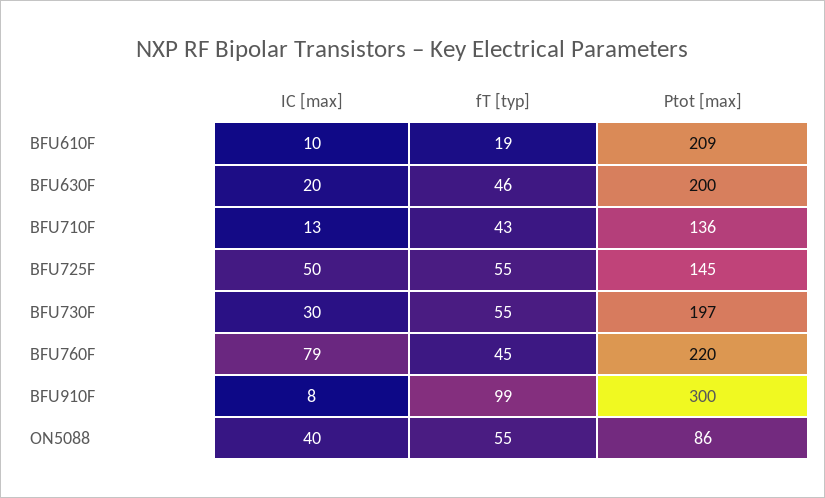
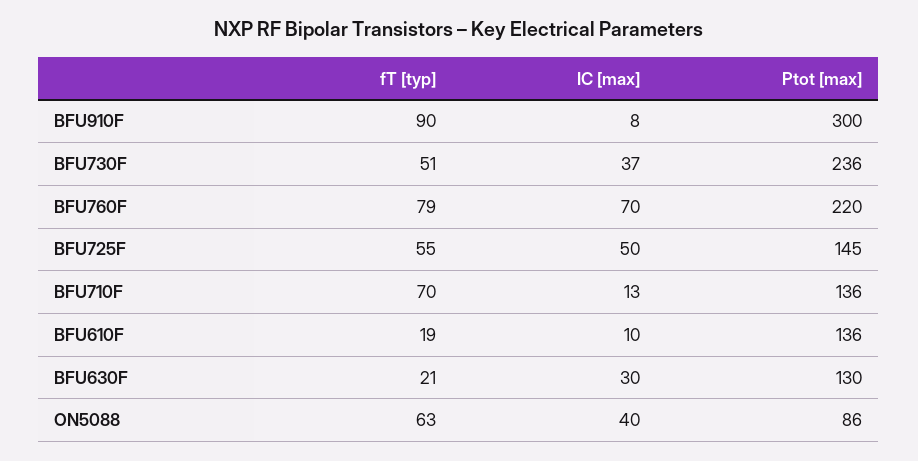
  {
    "IC [max]": {
      "BFU610F": 10,
-     "BFU630F": 20,
+     "BFU630F": 30,
      "BFU710F": 13,
      "BFU725F": 50,
-     "BFU730F": 30,
+     "BFU730F": 37,
-     "BFU760F": 79,
+     "BFU760F": 70,
      "BFU910F": 8,
      "ON5088": 40
    },
    "fT [typ]": {
      "BFU610F": 19,
-     "BFU630F": 46,
+     "BFU630F": 21,
-     "BFU710F": 43,
+     "BFU710F": 70,
      "BFU725F": 55,
-     "BFU730F": 55,
+     "BFU730F": 51,
-     "BFU760F": 45,
+     "BFU760F": 79,
-     "BFU910F": 99,
+     "BFU910F": 90,
-     "ON5088": 55
+     "ON5088": 63
    },
    "Ptot [max]": {
-     "BFU610F": 209,
+     "BFU610F": 136,
-     "BFU630F": 200,
+     "BFU630F": 130,
      "BFU710F": 136,
      "BFU725F": 145,
-     "BFU730F": 197,
+     "BFU730F": 236,
      "BFU760F": 220,
      "BFU910F": 300,
      "ON5088": 86
    }
  }

